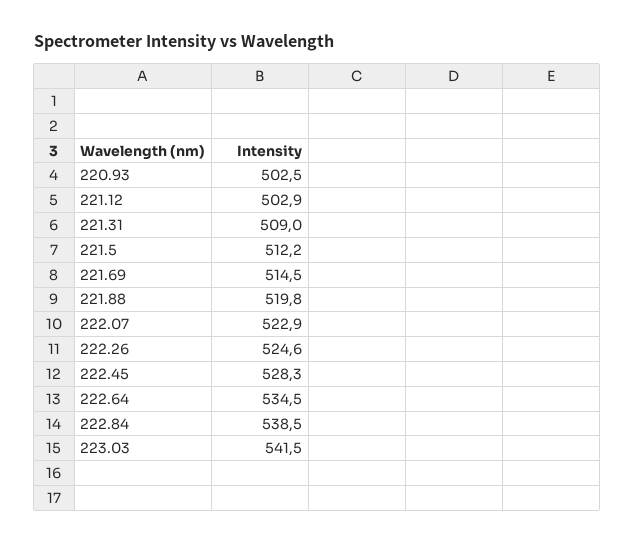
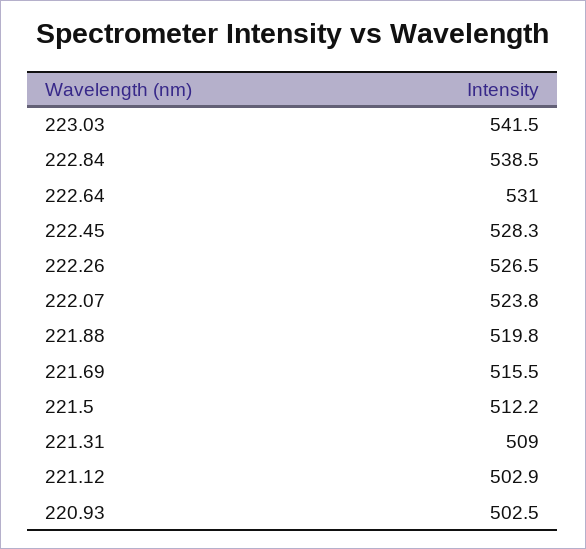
  {
    "220.93": 502.5,
    "221.12": 502.9,
    "221.31": 509,
    "221.5": 512.2,
-   "221.69": 514.5,
+   "221.69": 515.5,
    "221.88": 519.8,
-   "222.07": 522.9,
+   "222.07": 523.8,
-   "222.26": 524.6,
+   "222.26": 526.5,
    "222.45": 528.3,
-   "222.64": 534.5,
+   "222.64": 531,
    "222.84": 538.5,
    "223.03": 541.5
  }

